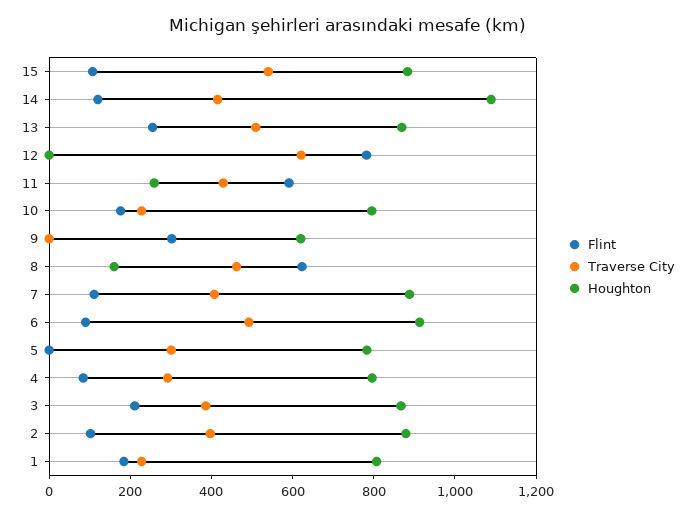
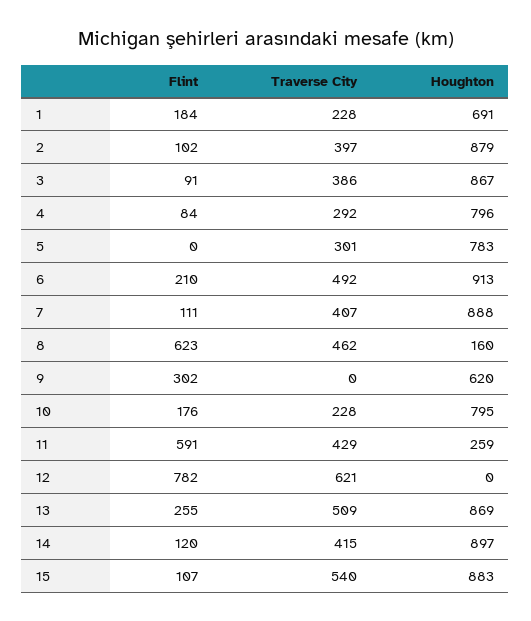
  {
    "Flint": {
      "15": 107,
      "14": 120,
      "13": 255,
      "12": 782,
      "11": 591,
      "10": 176,
      "9": 302,
      "8": 623,
      "7": 111,
-     "6": 100,
+     "6": 210,
      "5": 0,
      "4": 84,
-     "3": 200,
+     "3": 91,
      "2": 102,
      "1": 184
    },
    "Traverse City": {
      "15": 540,
      "14": 415,
      "13": 509,
      "12": 621,
      "11": 429,
      "10": 228,
      "9": 0,
      "8": 462,
      "7": 407,
      "6": 492,
      "5": 301,
      "4": 292,
      "3": 386,
      "2": 397,
      "1": 228
    },
    "Houghton": {
      "15": 883,
-     "14": 1100,
+     "14": 897,
      "13": 869,
      "12": 0,
      "11": 259,
      "10": 795,
      "9": 620,
      "8": 160,
      "7": 888,
      "6": 913,
      "5": 783,
      "4": 796,
      "3": 867,
      "2": 879,
-     "1": 800
+     "1": 691
    }
  }

